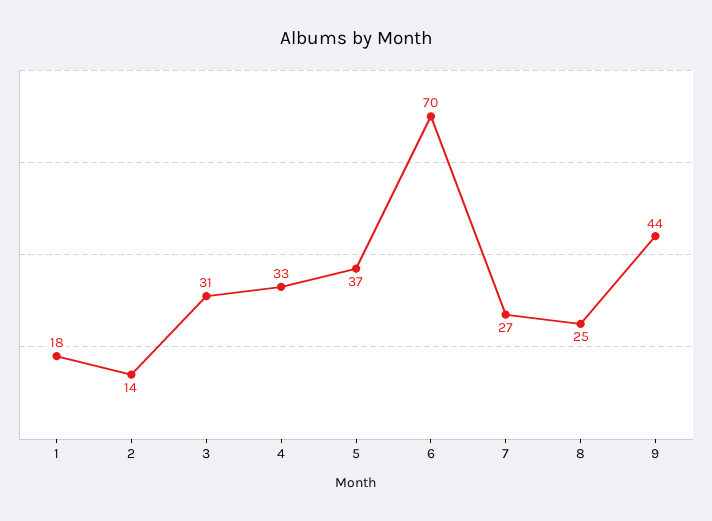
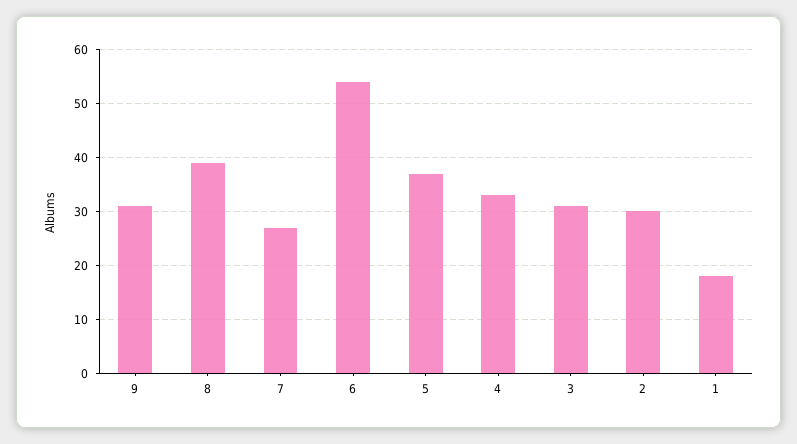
  {
    "1": 18,
-   "2": 14,
+   "2": 30,
    "3": 31,
    "4": 33,
    "5": 37,
-   "6": 70,
+   "6": 55,
    "7": 27,
-   "8": 25,
+   "8": 40,
-   "9": 44
+   "9": 30
  }

